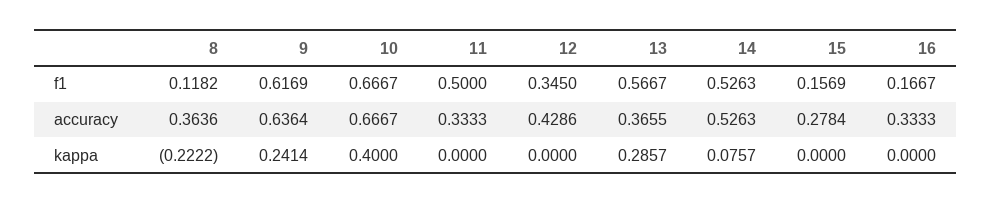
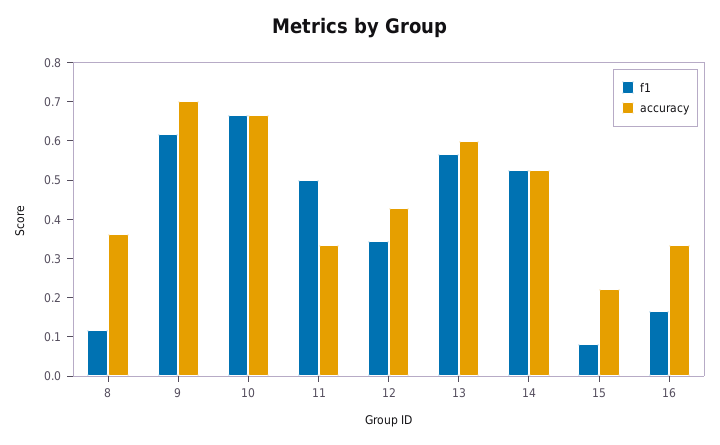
  {
    "f1": {
      "8": 0.1182,
      "9": 0.6169,
      "10": 0.6667,
      "11": 0.5,
      "12": 0.345,
      "13": 0.5667,
      "14": 0.5263,
-     "15": 0.1569,
+     "15": 0.075,
      "16": 0.1667
    },
    "accuracy": {
      "8": 0.3636,
-     "9": 0.6364,
+     "9": 0.7,
      "10": 0.6667,
      "11": 0.3333,
      "12": 0.4286,
-     "13": 0.3655,
+     "13": 0.6,
      "14": 0.5263,
-     "15": 0.2784,
+     "15": 0.225,
      "16": 0.3333
-   },
+   }
-   "kappa": {
-     "8": -0.2222,
-     "9": 0.2414,
-     "10": 0.4,
-     "11": 0,
-     "12": 0,
-     "13": 0.2857,
-     "14": 0.0757,
-     "15": 0,
-     "16": 0
-   }
  }

